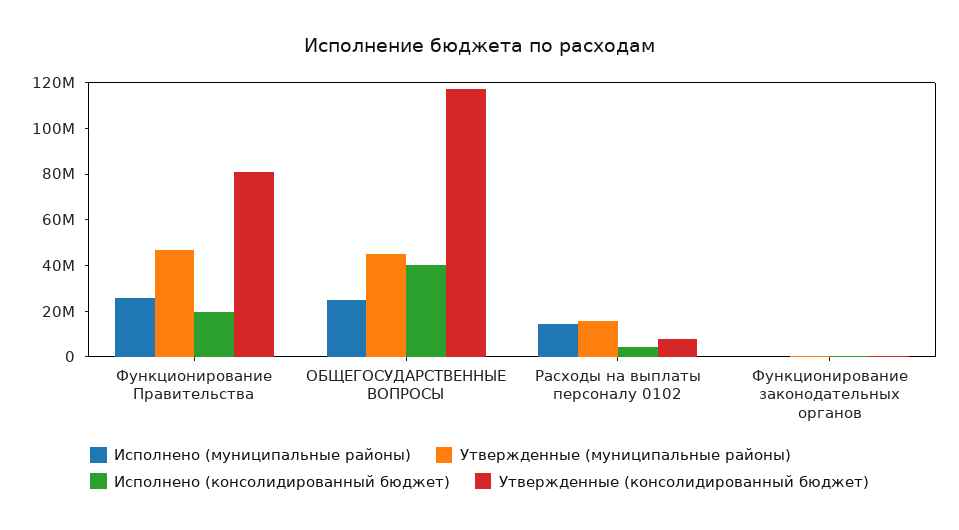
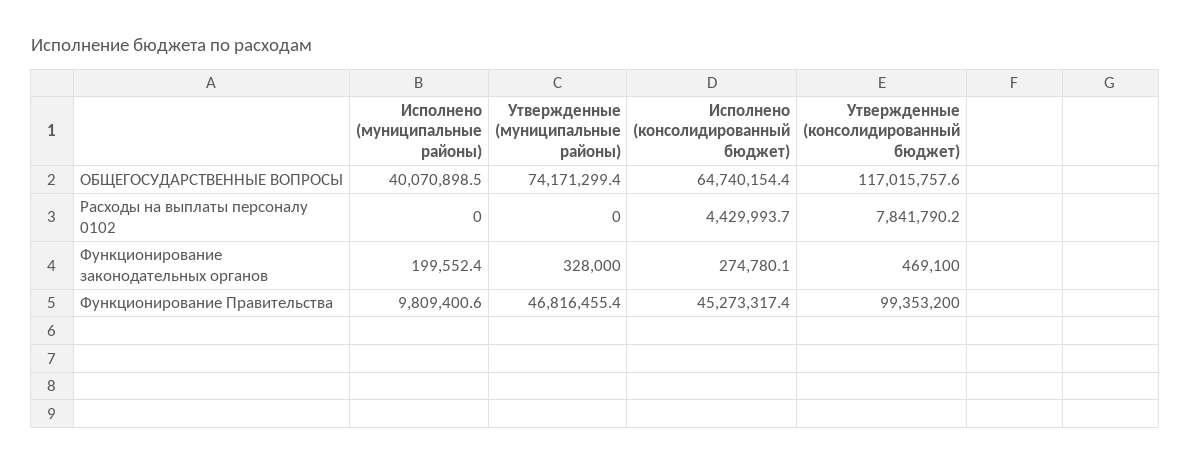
  {
    "Исполнено (муниципальные районы)": {
-     "Функционирование Правительства": 25000000,
+     "Функционирование Правительства": 9809400.6,
-     "ОБЩЕГОСУДАРСТВЕННЫЕ ВОПРОСЫ": 25000000,
+     "ОБЩЕГОСУДАРСТВЕННЫЕ ВОПРОСЫ": 40070898.5,
-     "Расходы на выплаты персоналу 0102": 15000000,
+     "Расходы на выплаты персоналу 0102": 0,
      "Функционирование законодательных органов": 199552.4
    },
    "Утвержденные (муниципальные районы)": {
      "Функционирование Правительства": 46816455.4,
-     "ОБЩЕГОСУДАРСТВЕННЫЕ ВОПРОСЫ": 45000000,
+     "ОБЩЕГОСУДАРСТВЕННЫЕ ВОПРОСЫ": 74171299.4,
-     "Расходы на выплаты персоналу 0102": 15000000,
+     "Расходы на выплаты персоналу 0102": 0,
      "Функционирование законодательных органов": 328000
    },
    "Исполнено (консолидированный бюджет)": {
-     "Функционирование Правительства": 20000000,
+     "Функционирование Правительства": 45273317.4,
-     "ОБЩЕГОСУДАРСТВЕННЫЕ ВОПРОСЫ": 40000000,
+     "ОБЩЕГОСУДАРСТВЕННЫЕ ВОПРОСЫ": 64740154.4,
      "Расходы на выплаты персоналу 0102": 4429993.7,
      "Функционирование законодательных органов": 274780.1
    },
    "Утвержденные (консолидированный бюджет)": {
-     "Функционирование Правительства": 80000000,
+     "Функционирование Правительства": 99353200,
      "ОБЩЕГОСУДАРСТВЕННЫЕ ВОПРОСЫ": 117015757.6,
      "Расходы на выплаты персоналу 0102": 7841790.2,
      "Функционирование законодательных органов": 469100
    }
  }

